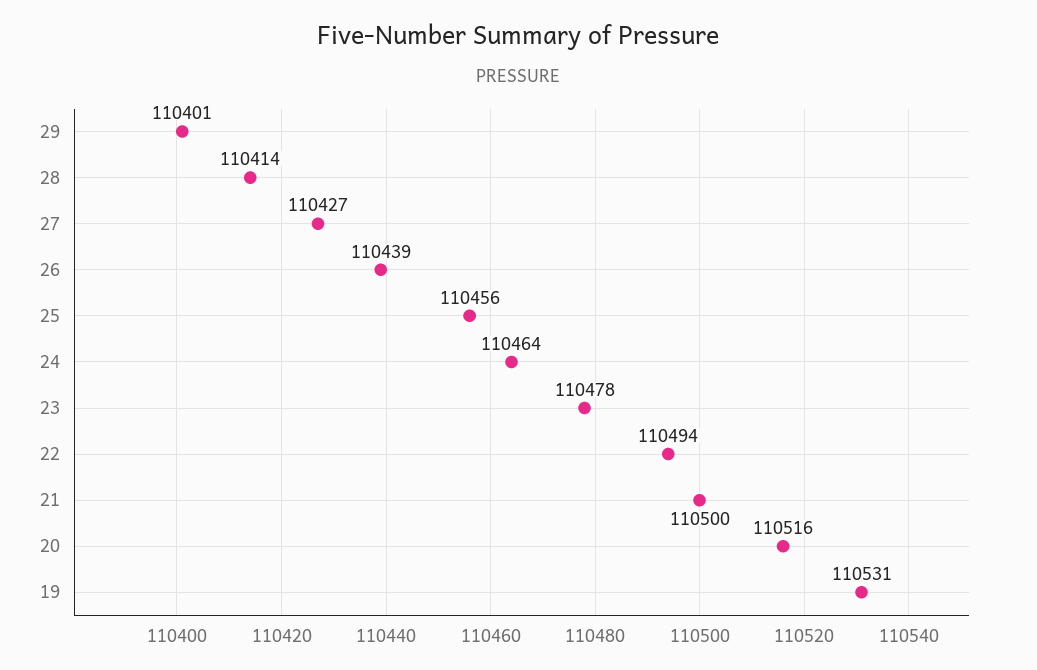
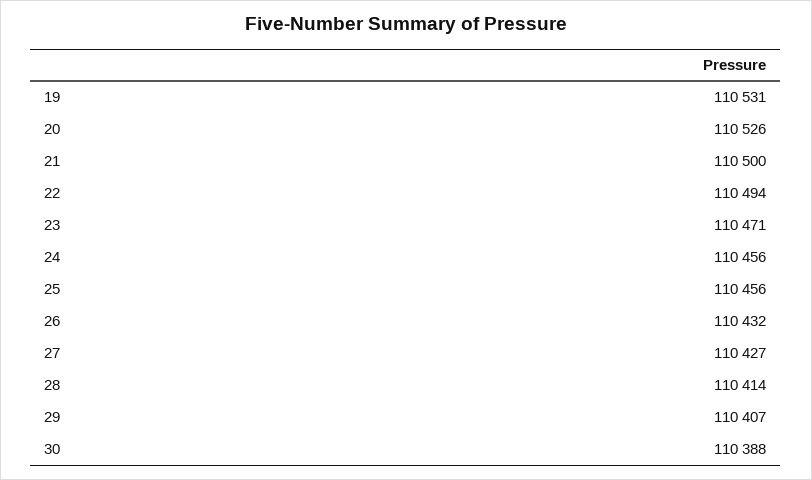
  {
-   "29": 110401,
+   "29": 110407,
    "28": 110414,
    "27": 110427,
-   "26": 110439,
+   "26": 110432,
    "25": 110456,
-   "24": 110464,
+   "24": 110456,
-   "23": 110478,
+   "23": 110471,
    "22": 110494,
    "21": 110500,
-   "20": 110516,
+   "20": 110526,
-   "19": 110531
+   "19": 110531,
+   "30": 110388
  }

